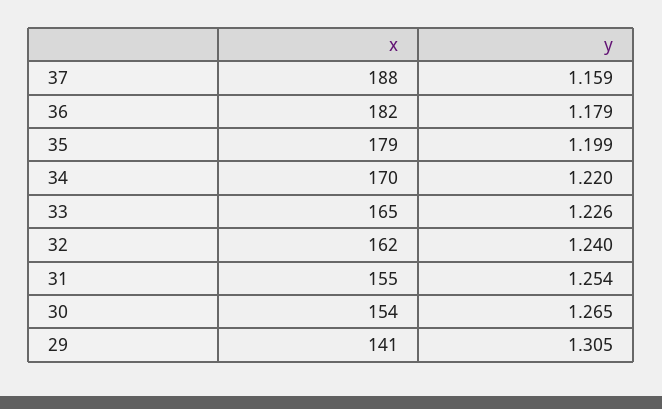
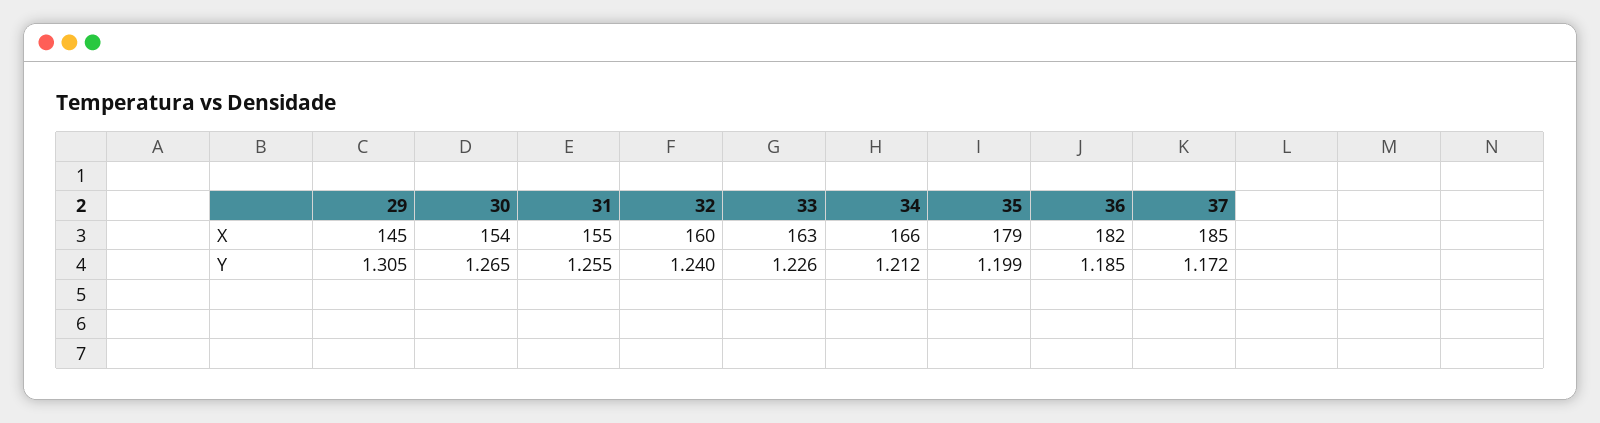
  {
    "x": {
-     "37": 188,
+     "37": 185,
      "36": 182,
      "35": 179,
-     "34": 170,
+     "34": 166,
-     "33": 165,
+     "33": 163,
-     "32": 162,
+     "32": 160,
      "31": 155,
      "30": 154,
-     "29": 141
+     "29": 145
    },
    "y": {
-     "37": 1.159,
+     "37": 1.172,
-     "36": 1.179,
+     "36": 1.185,
      "35": 1.199,
-     "34": 1.22,
+     "34": 1.212,
      "33": 1.226,
      "32": 1.24,
-     "31": 1.254,
+     "31": 1.255,
      "30": 1.265,
      "29": 1.305
    }
  }

